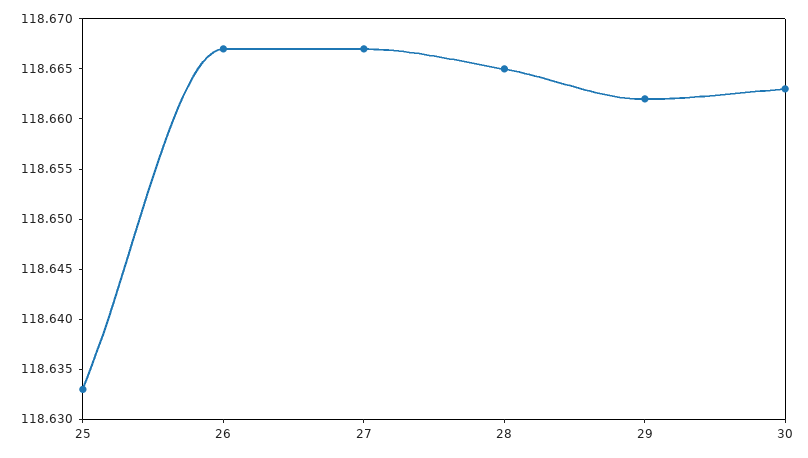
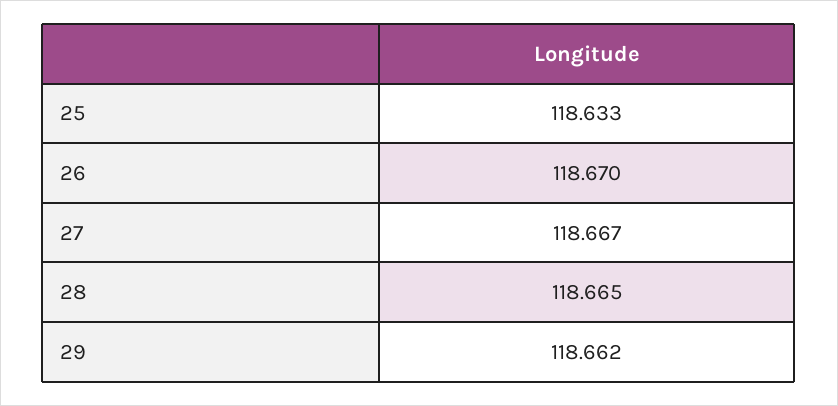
  {
    "25": 118.633,
-   "26": 118.667,
+   "26": 118.67,
    "27": 118.667,
    "28": 118.665,
-   "29": 118.662,
+   "29": 118.662
-   "30": 118.663
  }

